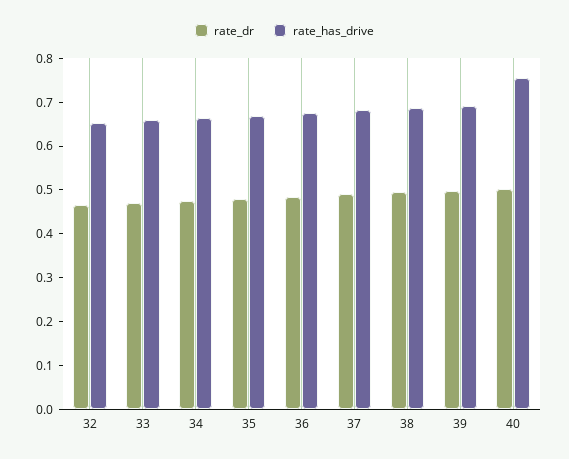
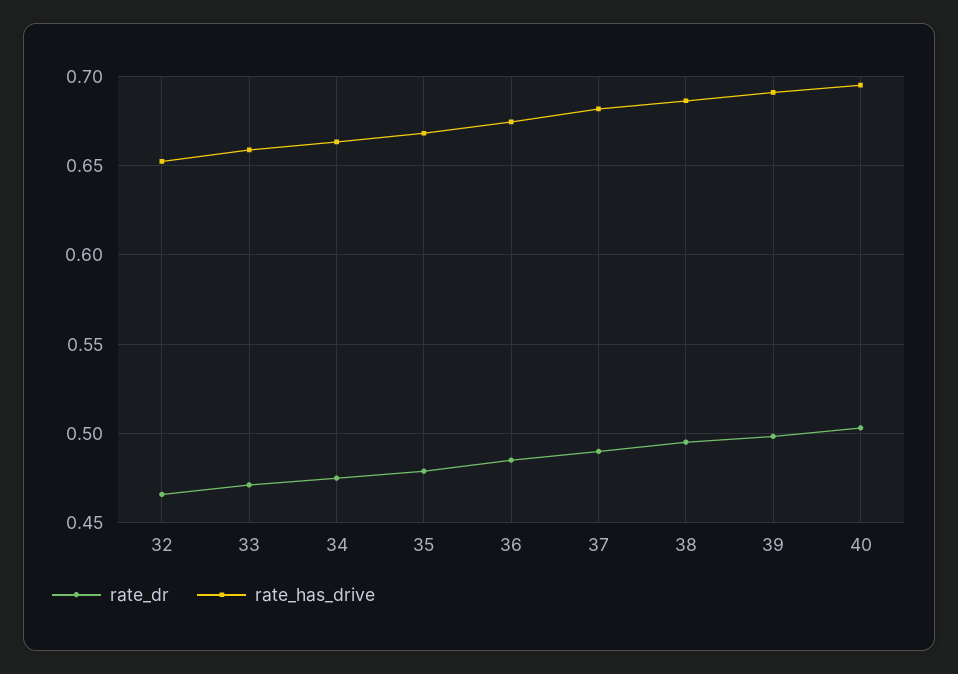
  {
    "rate_dr": {
      "32": 0.465,
      "33": 0.47,
      "34": 0.475,
      "35": 0.48,
      "36": 0.485,
      "37": 0.49,
      "38": 0.495,
      "39": 0.5,
      "40": 0.505
    },
    "rate_has_drive": {
      "32": 0.655,
      "33": 0.66,
      "34": 0.665,
      "35": 0.67,
      "36": 0.675,
      "37": 0.68,
      "38": 0.685,
      "39": 0.69,
-     "40": 0.76
+     "40": 0.695
    }
  }

